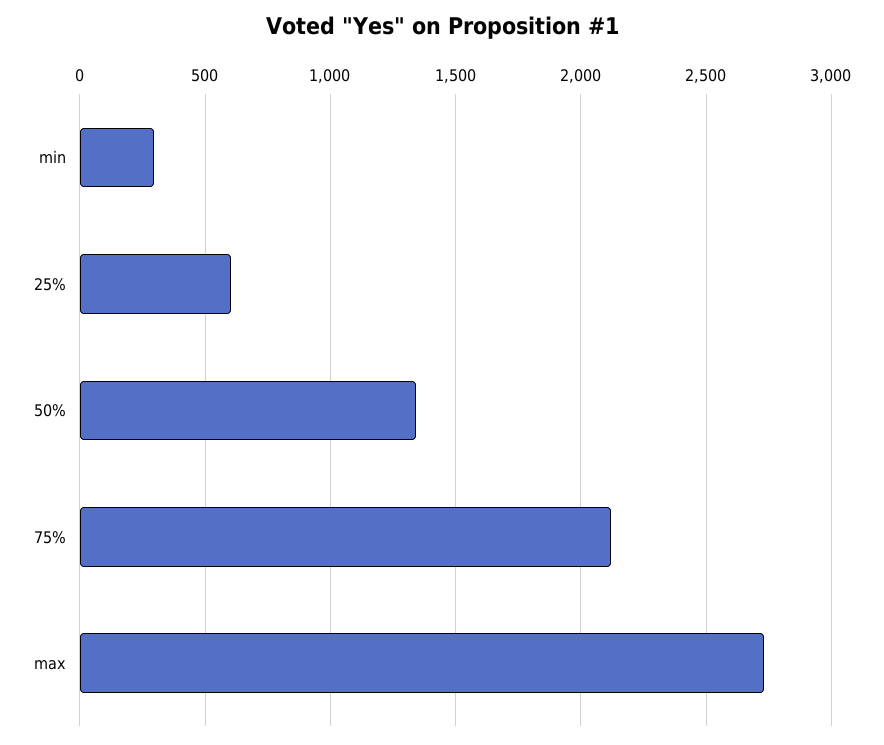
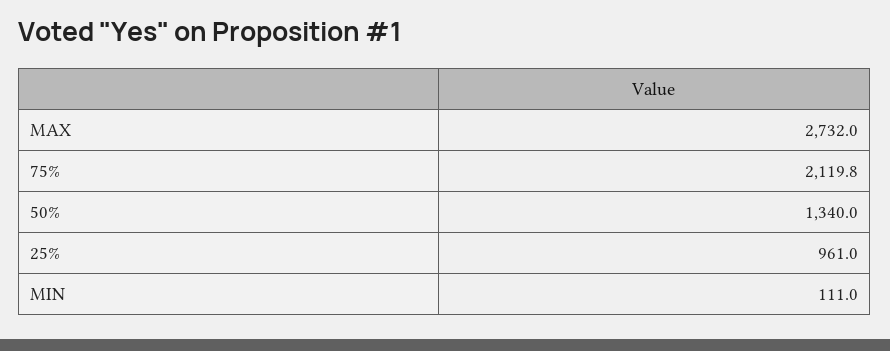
  {
-   "min": 300,
+   "min": 111,
-   "25%": 600,
+   "25%": 961,
    "50%": 1340,
    "75%": 2119.8,
    "max": 2732
  }

